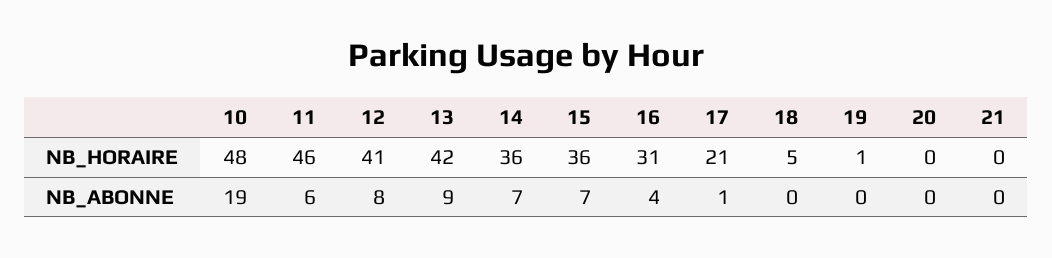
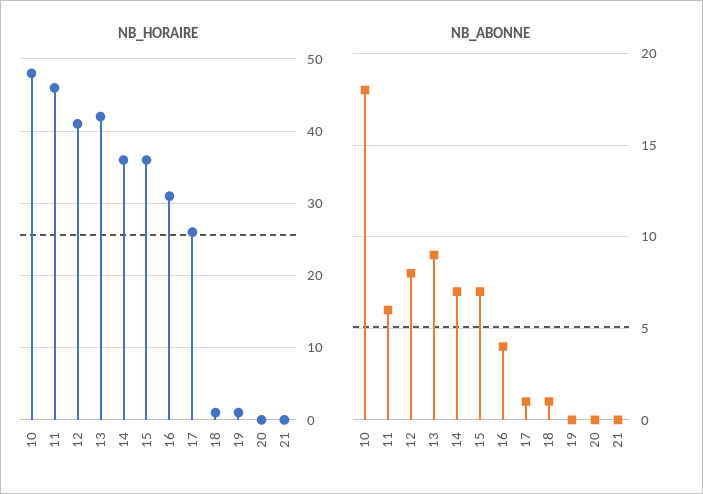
  {
    "NB_HORAIRE": {
      "10": 48,
      "11": 46,
      "12": 41,
      "13": 42,
      "14": 36,
      "15": 36,
      "16": 31,
-     "17": 21,
+     "17": 26,
-     "18": 5,
+     "18": 1,
      "19": 1,
      "20": 0,
      "21": 0
    },
    "NB_ABONNE": {
-     "10": 19,
+     "10": 18,
      "11": 6,
      "12": 8,
      "13": 9,
      "14": 7,
      "15": 7,
      "16": 4,
      "17": 1,
-     "18": 0,
+     "18": 1,
      "19": 0,
      "20": 0,
      "21": 0
    }
  }

